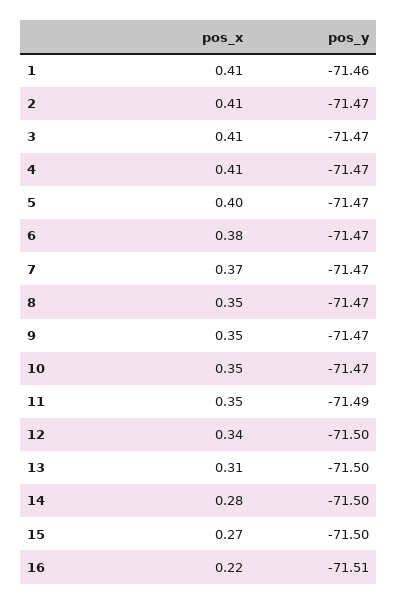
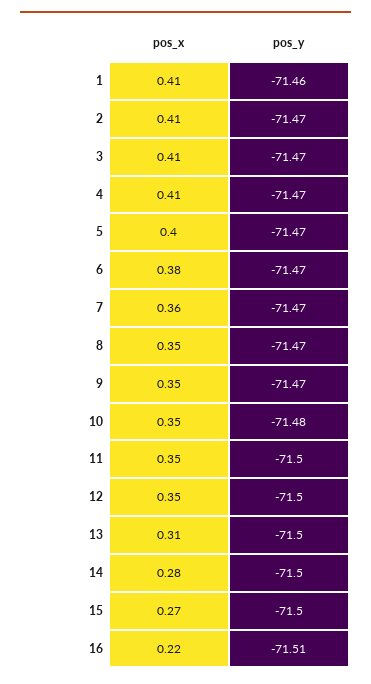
  {
    "pos_x": {
      "1": 0.41,
      "2": 0.41,
      "3": 0.41,
      "4": 0.41,
      "5": 0.4,
      "6": 0.38,
-     "7": 0.37,
+     "7": 0.36,
      "8": 0.35,
      "9": 0.35,
      "10": 0.35,
      "11": 0.35,
-     "12": 0.34,
+     "12": 0.35,
      "13": 0.31,
      "14": 0.28,
      "15": 0.27,
      "16": 0.22
    },
    "pos_y": {
      "1": -71.46,
      "2": -71.47,
      "3": -71.47,
      "4": -71.47,
      "5": -71.47,
      "6": -71.47,
      "7": -71.47,
      "8": -71.47,
      "9": -71.47,
-     "10": -71.47,
+     "10": -71.48,
-     "11": -71.49,
+     "11": -71.5,
      "12": -71.5,
      "13": -71.5,
      "14": -71.5,
      "15": -71.5,
      "16": -71.51
    }
  }

